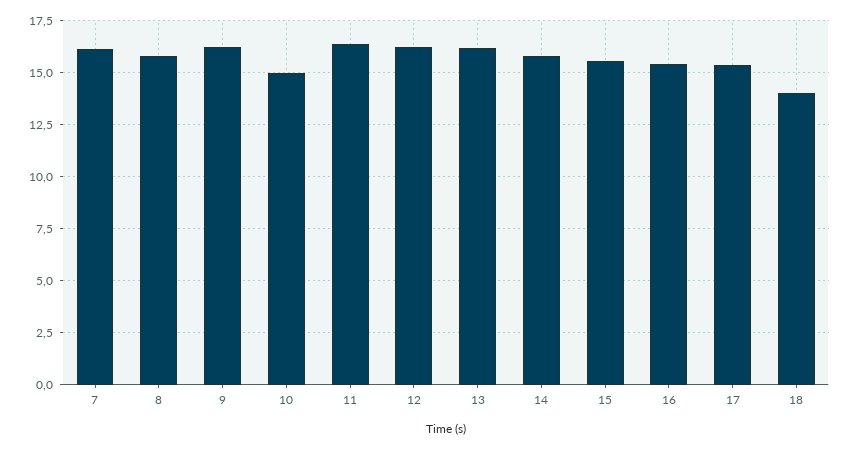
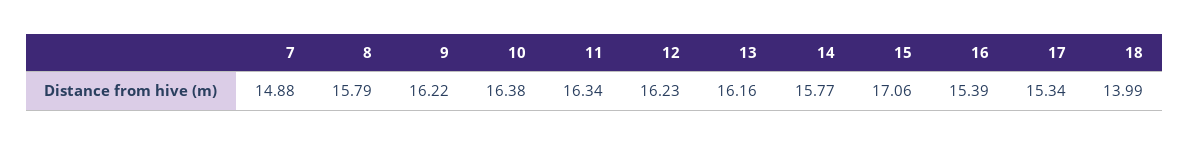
  {
-   "7": 16,
+   "7": 14.88,
    "8": 15.79,
    "9": 16.22,
-   "10": 15,
+   "10": 16.38,
    "11": 16.34,
    "12": 16.23,
    "13": 16.16,
    "14": 15.77,
-   "15": 15.5,
+   "15": 17.06,
    "16": 15.39,
    "17": 15.34,
    "18": 13.99
  }

